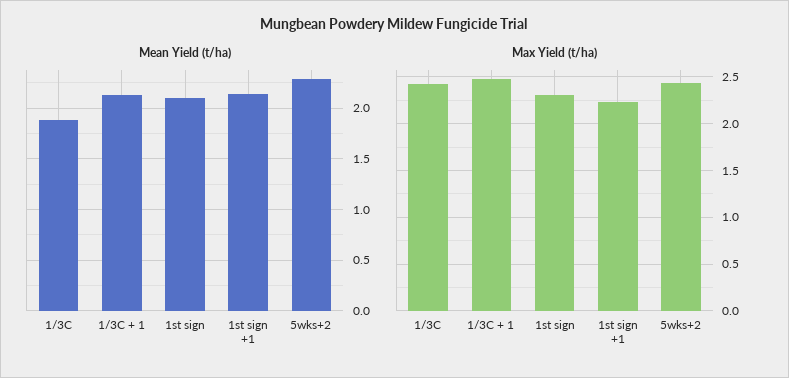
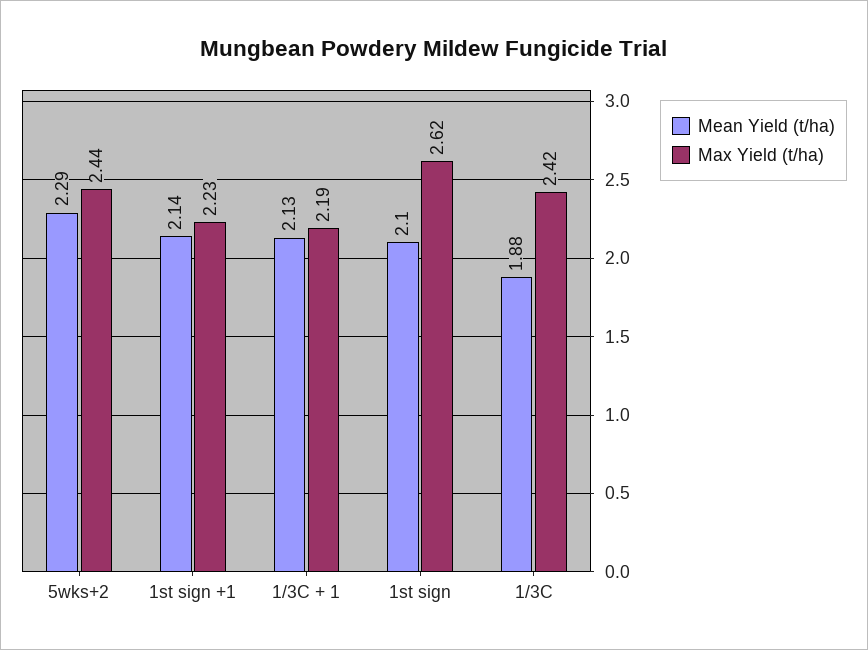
  {
    "Mean Yield (t/ha)": {
      "1/3C": 1.88,
      "1/3C + 1": 2.13,
      "1st sign": 2.1,
      "1st sign +1": 2.14,
      "5wks+2": 2.29
    },
    "Max Yield (t/ha)": {
      "1/3C": 2.42,
-     "1/3C + 1": 2.5,
+     "1/3C + 1": 2.19,
-     "1st sign": 2.3,
+     "1st sign": 2.62,
      "1st sign +1": 2.23,
      "5wks+2": 2.44
    }
  }

